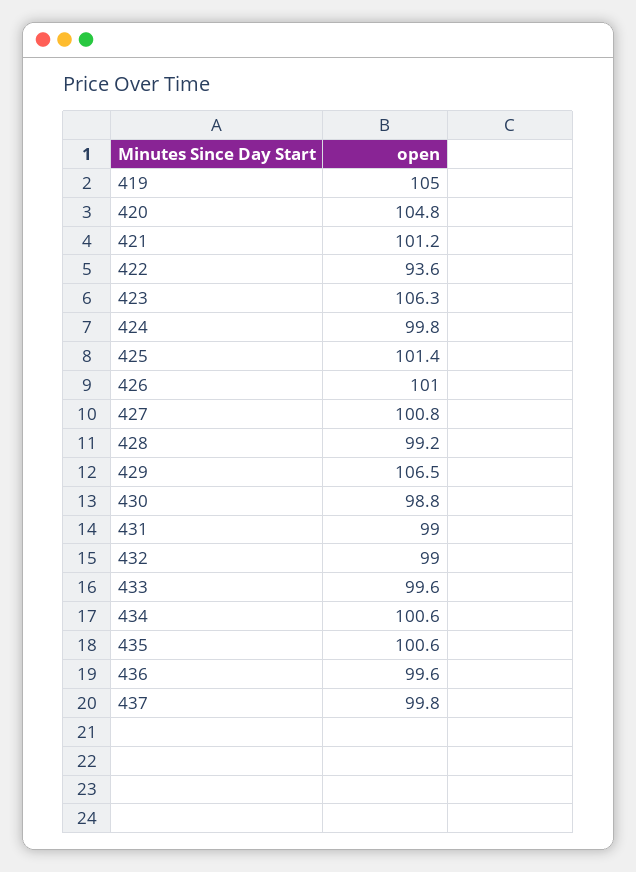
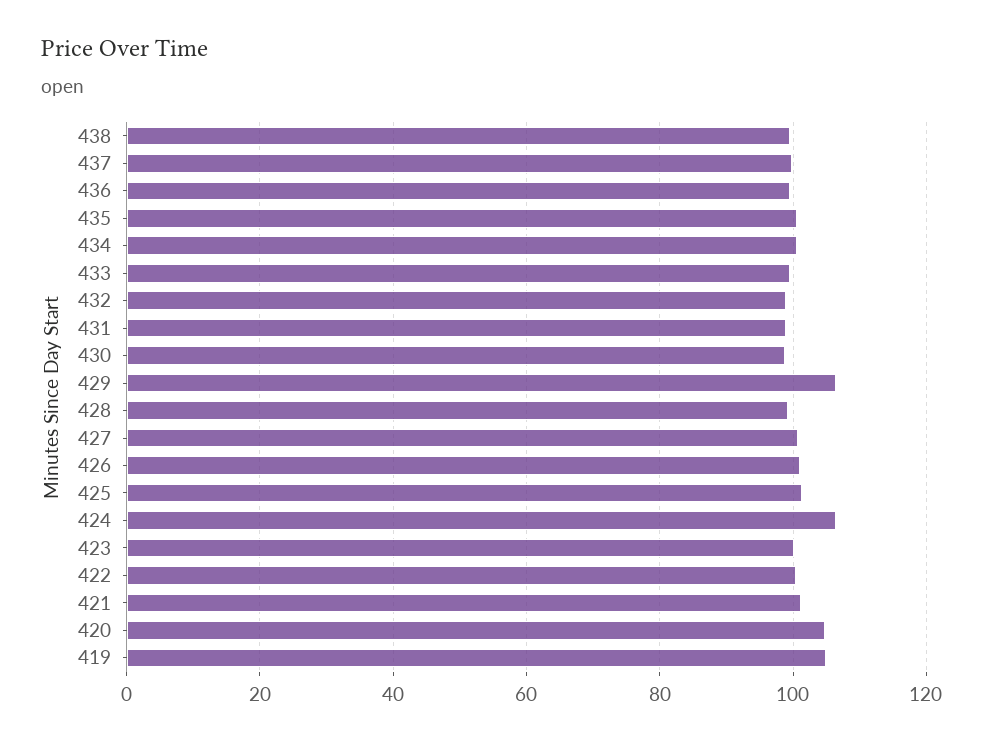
  {
    "419": 105,
    "420": 104.8,
    "421": 101.2,
-   "422": 93.6,
+   "422": 100,
-   "423": 106.3,
+   "423": 100,
-   "424": 99.8,
+   "424": 106,
    "425": 101.4,
    "426": 101,
    "427": 100.8,
    "428": 99.2,
    "429": 106.5,
    "430": 98.8,
    "431": 99,
    "432": 99,
    "433": 99.6,
    "434": 100.6,
    "435": 100.6,
    "436": 99.6,
-   "437": 99.8
+   "437": 99.8,
+   "438": 100
  }

